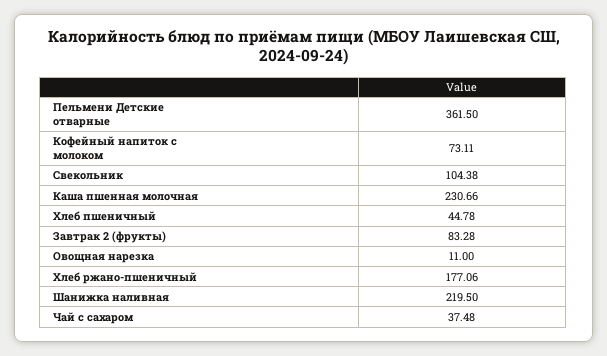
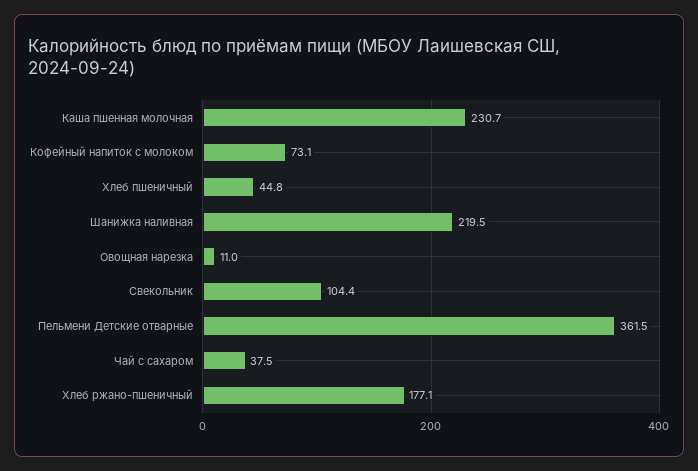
  {
    "Пельмени Детские отварные": 361.5,
    "Кофейный напиток с молоком": 73.11,
    "Свекольник": 104.38,
    "Каша пшенная молочная": 230.66,
    "Хлеб пшеничный": 44.78,
-   "Завтрак 2 (фрукты)": 83.28,
    "Овощная нарезка": 11,
    "Хлеб ржано-пшеничный": 177.06,
    "Шанижка наливная": 219.5,
    "Чай с сахаром": 37.48
  }

